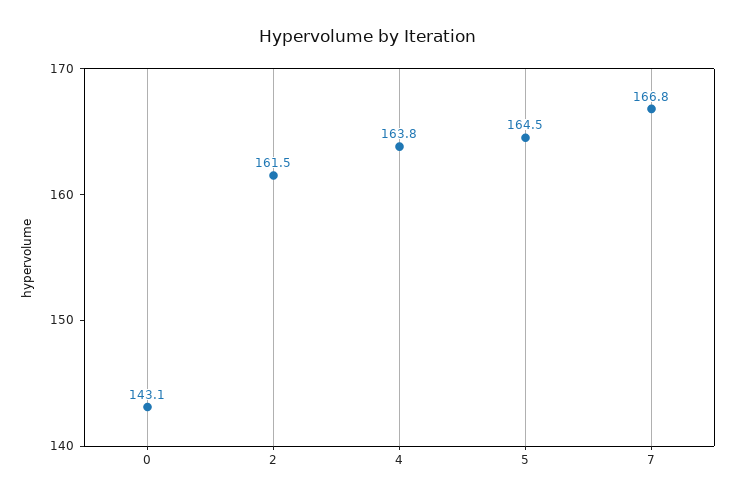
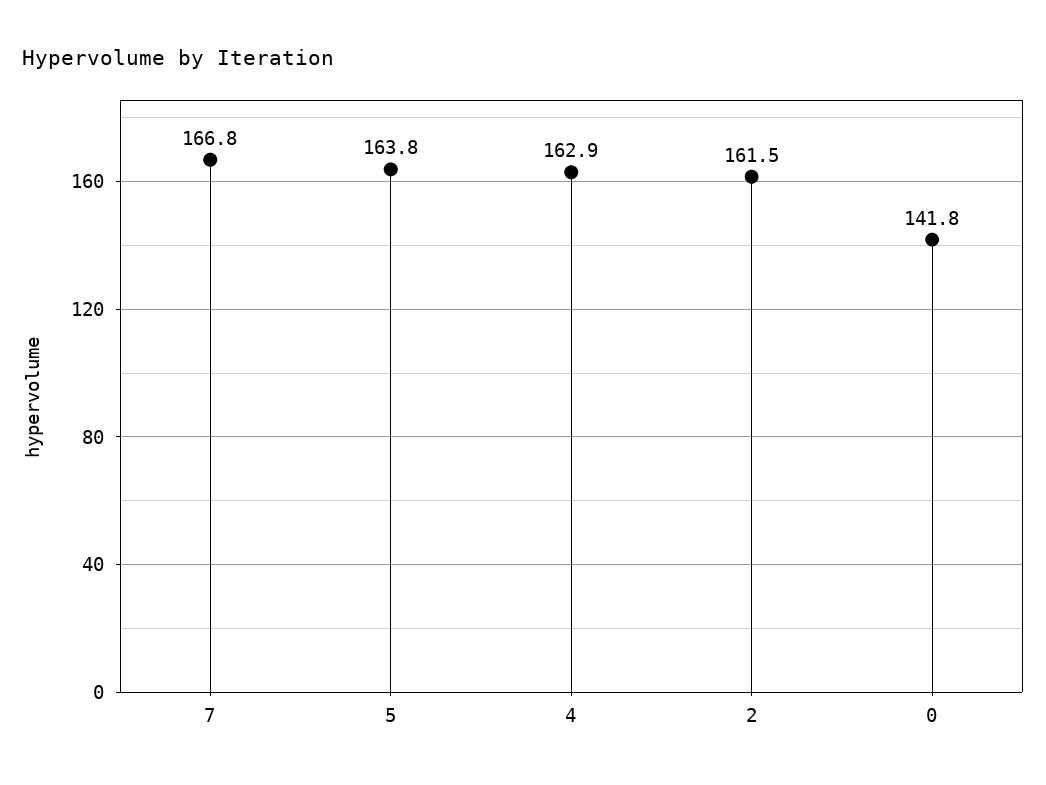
  {
-   "0": 143.1,
+   "0": 141.8,
    "2": 161.5,
-   "4": 163.8,
+   "4": 162.9,
-   "5": 164.5,
+   "5": 163.8,
    "7": 166.8
  }

